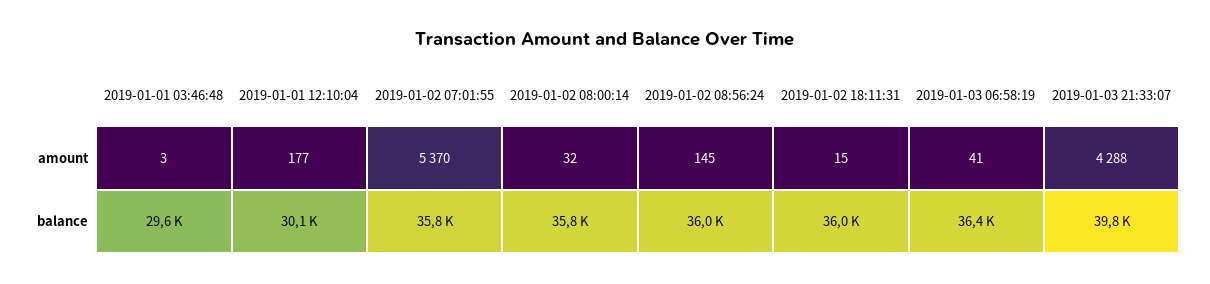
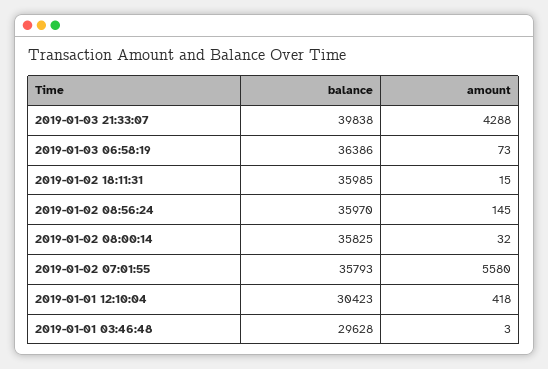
  {
    "2019-01-01 03:46:48": {
      "amount": 3,
      "balance": 29628
    },
    "2019-01-01 12:10:04": {
-     "amount": 177,
+     "amount": 418,
-     "balance": 30100
+     "balance": 30423
    },
    "2019-01-02 07:01:55": {
-     "amount": 5370,
+     "amount": 5580,
      "balance": 35793
    },
    "2019-01-02 08:00:14": {
      "amount": 32,
      "balance": 35825
    },
    "2019-01-02 08:56:24": {
      "amount": 145,
      "balance": 35970
    },
    "2019-01-02 18:11:31": {
      "amount": 15,
      "balance": 35985
    },
    "2019-01-03 06:58:19": {
-     "amount": 41,
+     "amount": 73,
      "balance": 36386
    },
    "2019-01-03 21:33:07": {
      "amount": 4288,
      "balance": 39838
    }
  }

